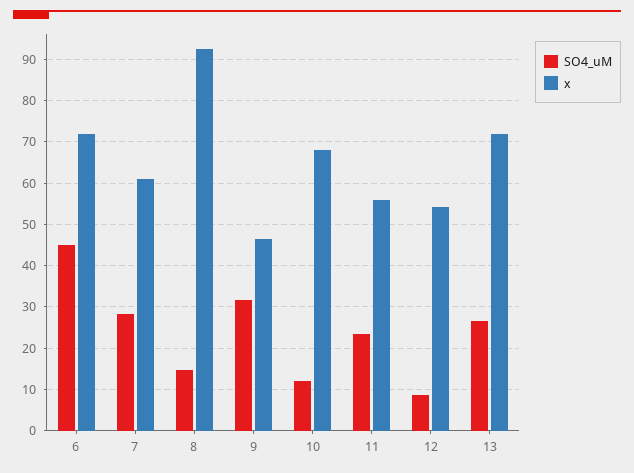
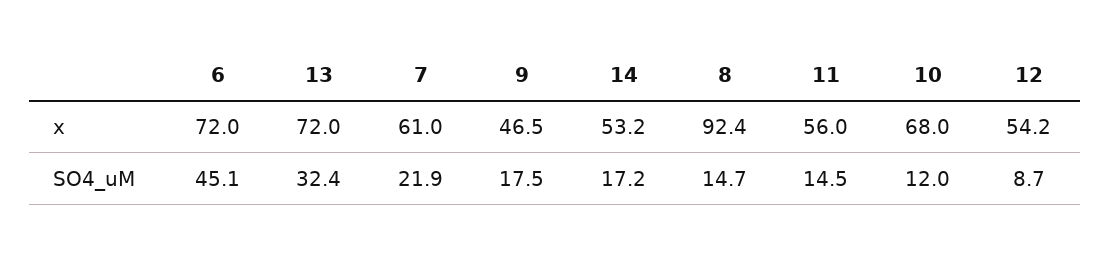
  {
    "SO4_uM": {
      "6": 45.1,
-     "7": 28,
+     "7": 21.9,
      "8": 14.7,
-     "9": 32,
+     "9": 17.5,
      "10": 12,
-     "11": 24,
+     "11": 14.5,
      "12": 8.7,
-     "13": 26
+     "13": 32.4,
+     "14": 17.2
    },
    "x": {
      "6": 72,
      "7": 61,
      "8": 92.4,
      "9": 46.5,
      "10": 68,
      "11": 56,
      "12": 54.2,
-     "13": 72
+     "13": 72,
+     "14": 53.2
    }
  }

